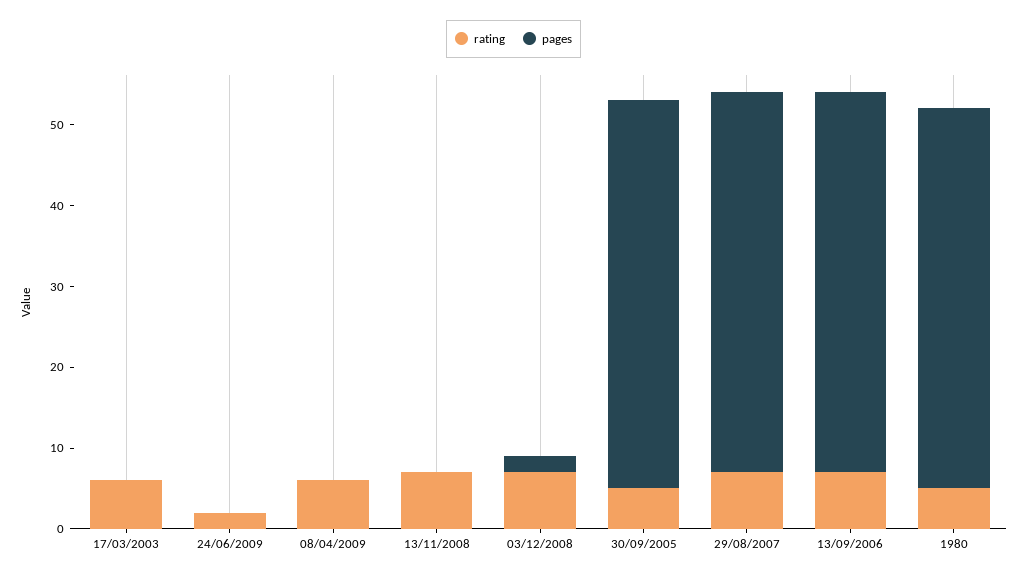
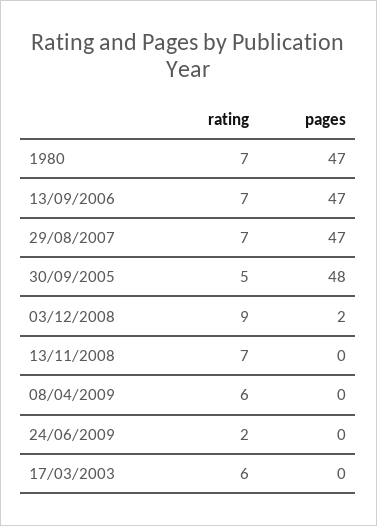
  {
    "rating": {
      "17/03/2003": 6,
      "24/06/2009": 2,
      "08/04/2009": 6,
      "13/11/2008": 7,
-     "03/12/2008": 7,
+     "03/12/2008": 9,
      "30/09/2005": 5,
      "29/08/2007": 7,
      "13/09/2006": 7,
-     "1980": 5
+     "1980": 7
    },
    "pages": {
      "17/03/2003": 0,
      "24/06/2009": 0,
      "08/04/2009": 0,
      "13/11/2008": 0,
      "03/12/2008": 2,
      "30/09/2005": 48,
      "29/08/2007": 47,
      "13/09/2006": 47,
      "1980": 47
    }
  }

